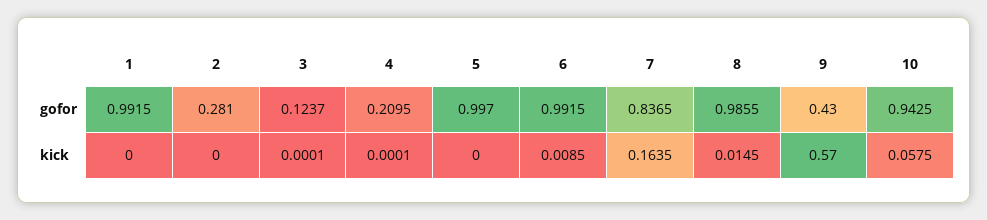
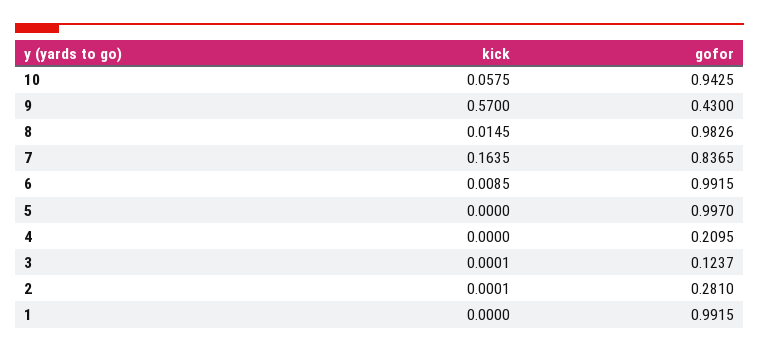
  {
    "1": {
      "gofor": 0.9915,
      "kick": 0
    },
    "2": {
      "gofor": 0.281,
-     "kick": 0
+     "kick": 0.0001
    },
    "3": {
      "gofor": 0.1237,
      "kick": 0.0001
    },
    "4": {
      "gofor": 0.2095,
-     "kick": 0.0001
+     "kick": 0
    },
    "5": {
      "gofor": 0.997,
      "kick": 0
    },
    "6": {
      "gofor": 0.9915,
      "kick": 0.0085
    },
    "7": {
      "gofor": 0.8365,
      "kick": 0.1635
    },
    "8": {
-     "gofor": 0.9855,
+     "gofor": 0.9826,
      "kick": 0.0145
    },
    "9": {
      "gofor": 0.43,
      "kick": 0.57
    },
    "10": {
      "gofor": 0.9425,
      "kick": 0.0575
    }
  }

